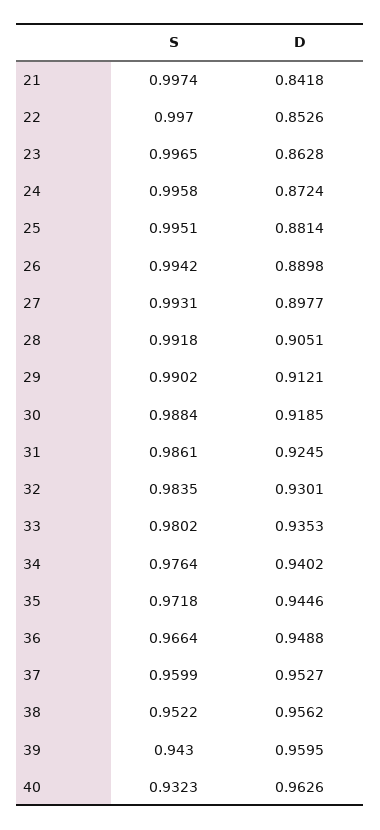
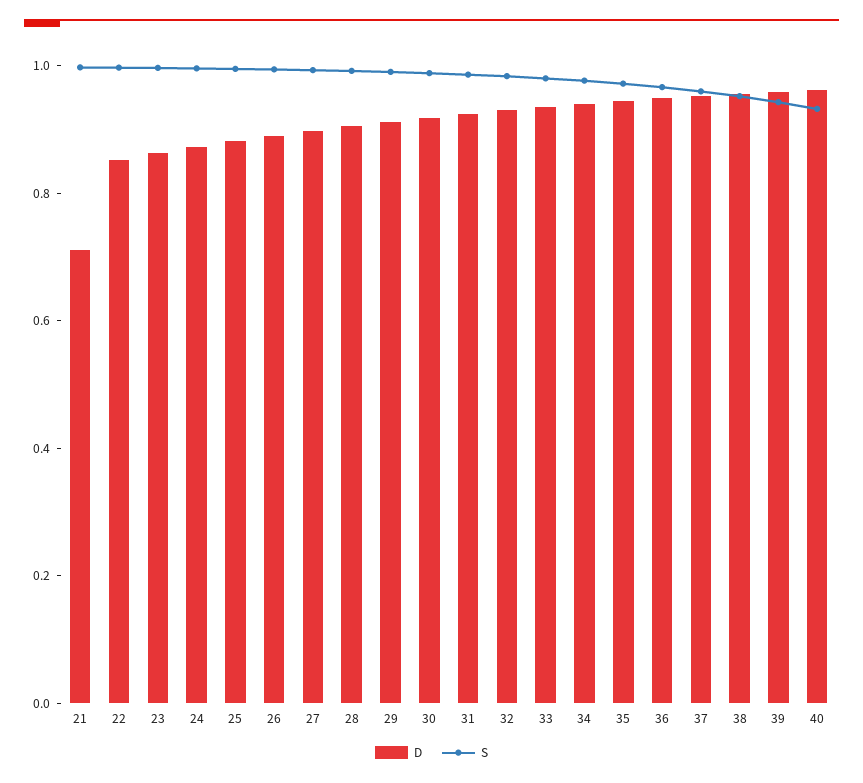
  {
    "S": {
      "21": 0.9974,
      "22": 0.997,
      "23": 0.9965,
      "24": 0.9958,
      "25": 0.9951,
      "26": 0.9942,
      "27": 0.9931,
      "28": 0.9918,
      "29": 0.9902,
      "30": 0.9884,
      "31": 0.9861,
      "32": 0.9835,
      "33": 0.9802,
      "34": 0.9764,
      "35": 0.9718,
      "36": 0.9664,
      "37": 0.9599,
      "38": 0.9522,
      "39": 0.943,
      "40": 0.9323
    },
    "D": {
-     "21": 0.8418,
+     "21": 0.7,
      "22": 0.8526,
      "23": 0.8628,
      "24": 0.8724,
      "25": 0.8814,
      "26": 0.8898,
      "27": 0.8977,
      "28": 0.9051,
      "29": 0.9121,
      "30": 0.9185,
      "31": 0.9245,
      "32": 0.9301,
      "33": 0.9353,
      "34": 0.9402,
      "35": 0.9446,
      "36": 0.9488,
      "37": 0.9527,
      "38": 0.9562,
      "39": 0.9595,
      "40": 0.9626
    }
  }

